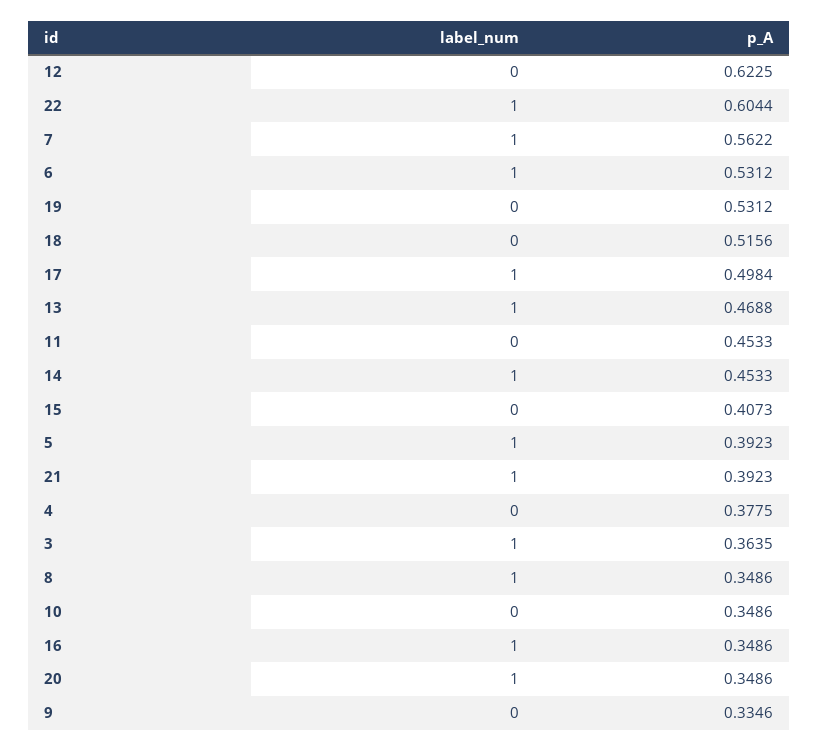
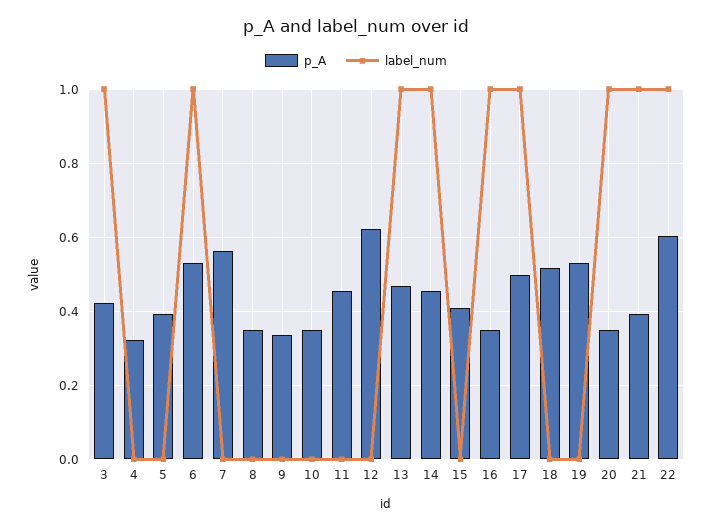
  {
    "label_num": {
      "12": 0,
      "22": 1,
-     "7": 1,
+     "7": 0,
      "6": 1,
      "19": 0,
      "18": 0,
      "17": 1,
      "13": 1,
      "11": 0,
      "14": 1,
      "15": 0,
-     "5": 1,
+     "5": 0,
      "21": 1,
      "4": 0,
      "3": 1,
-     "8": 1,
+     "8": 0,
      "10": 0,
      "16": 1,
      "20": 1,
      "9": 0
    },
    "p_A": {
      "12": 0.6225,
      "22": 0.6044,
      "7": 0.5622,
      "6": 0.5312,
      "19": 0.5312,
      "18": 0.5156,
      "17": 0.4984,
      "13": 0.4688,
      "11": 0.4533,
      "14": 0.4533,
      "15": 0.4073,
      "5": 0.3923,
      "21": 0.3923,
-     "4": 0.3775,
+     "4": 0.32,
-     "3": 0.3635,
+     "3": 0.42,
      "8": 0.3486,
      "10": 0.3486,
      "16": 0.3486,
      "20": 0.3486,
      "9": 0.3346
    }
  }

